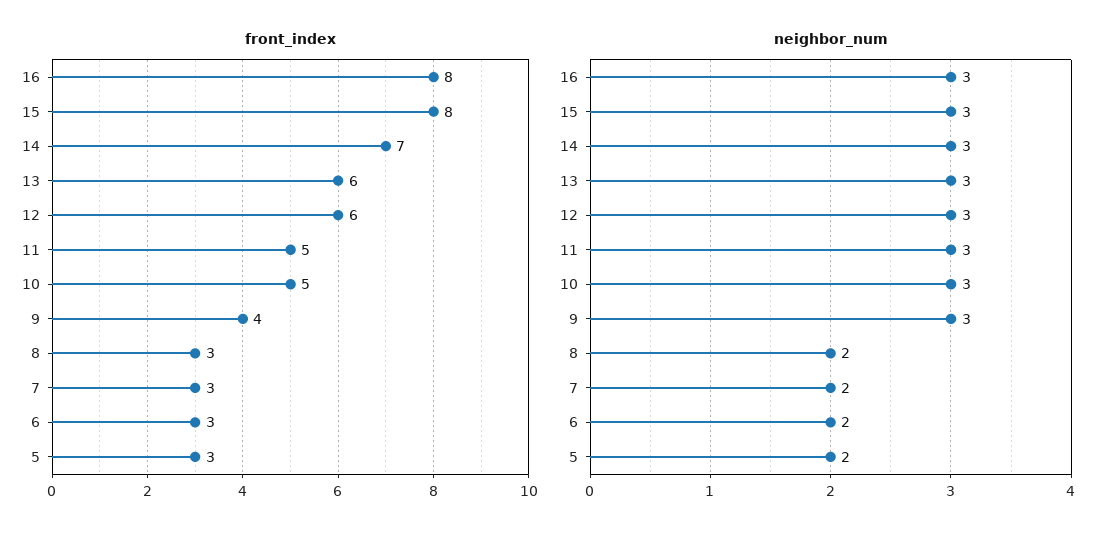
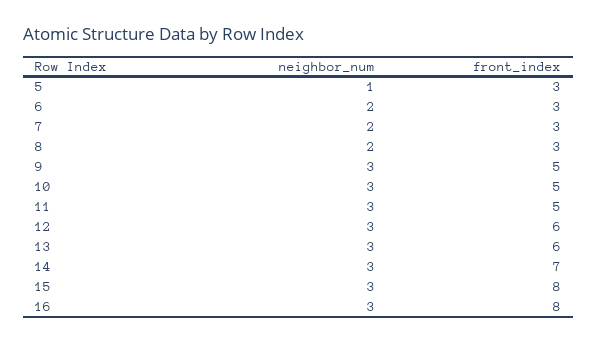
  {
    "front_index": {
      "16": 8,
      "15": 8,
      "14": 7,
      "13": 6,
      "12": 6,
      "11": 5,
      "10": 5,
-     "9": 4,
+     "9": 5,
      "8": 3,
      "7": 3,
      "6": 3,
      "5": 3
    },
    "neighbor_num": {
      "16": 3,
      "15": 3,
      "14": 3,
      "13": 3,
      "12": 3,
      "11": 3,
      "10": 3,
      "9": 3,
      "8": 2,
      "7": 2,
      "6": 2,
-     "5": 2
+     "5": 1
    }
  }

